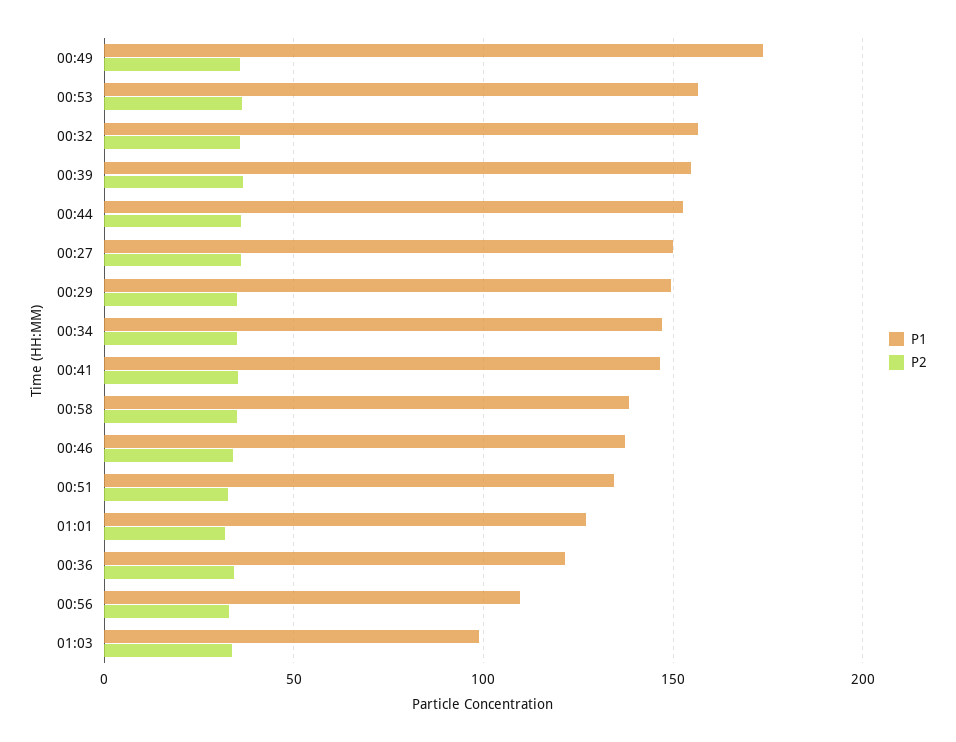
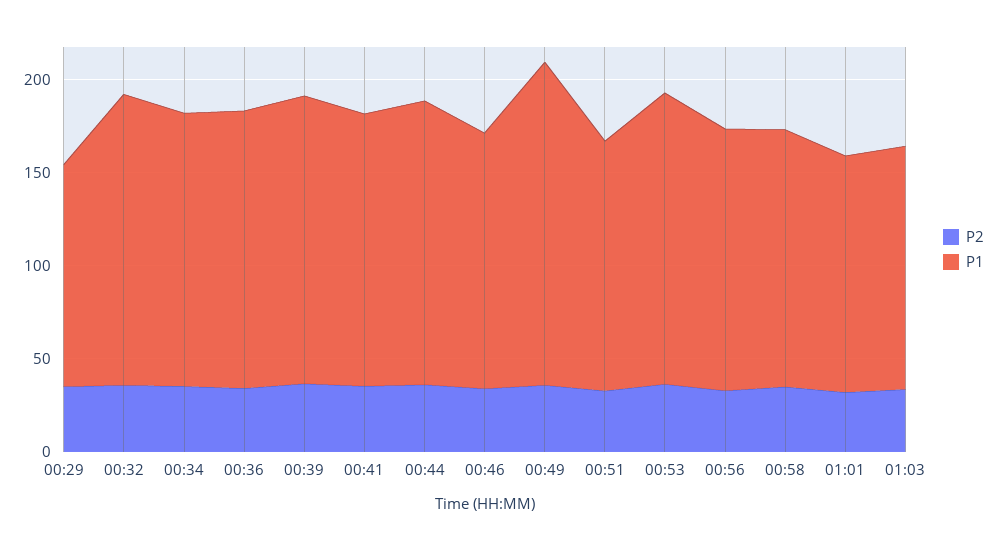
  {
    "P1": {
      "00:49": 175,
      "00:53": 155,
      "00:32": 155,
      "00:39": 155,
      "00:44": 155,
-     "00:27": 150,
-     "00:29": 150,
+     "00:29": 120,
      "00:34": 145,
      "00:41": 145,
      "00:58": 140,
      "00:46": 135,
      "00:51": 135,
      "01:01": 125,
-     "00:36": 120,
+     "00:36": 150,
-     "00:56": 110,
+     "00:56": 140,
-     "01:03": 100
+     "01:03": 130
    },
    "P2": {
      "00:49": 35,
      "00:53": 35,
      "00:32": 35,
      "00:39": 35,
      "00:44": 35,
-     "00:27": 35,
      "00:29": 35,
      "00:34": 35,
      "00:41": 35,
      "00:58": 35,
      "00:46": 35,
      "00:51": 35,
      "01:01": 30,
      "00:36": 35,
      "00:56": 35,
      "01:03": 35
    }
  }

